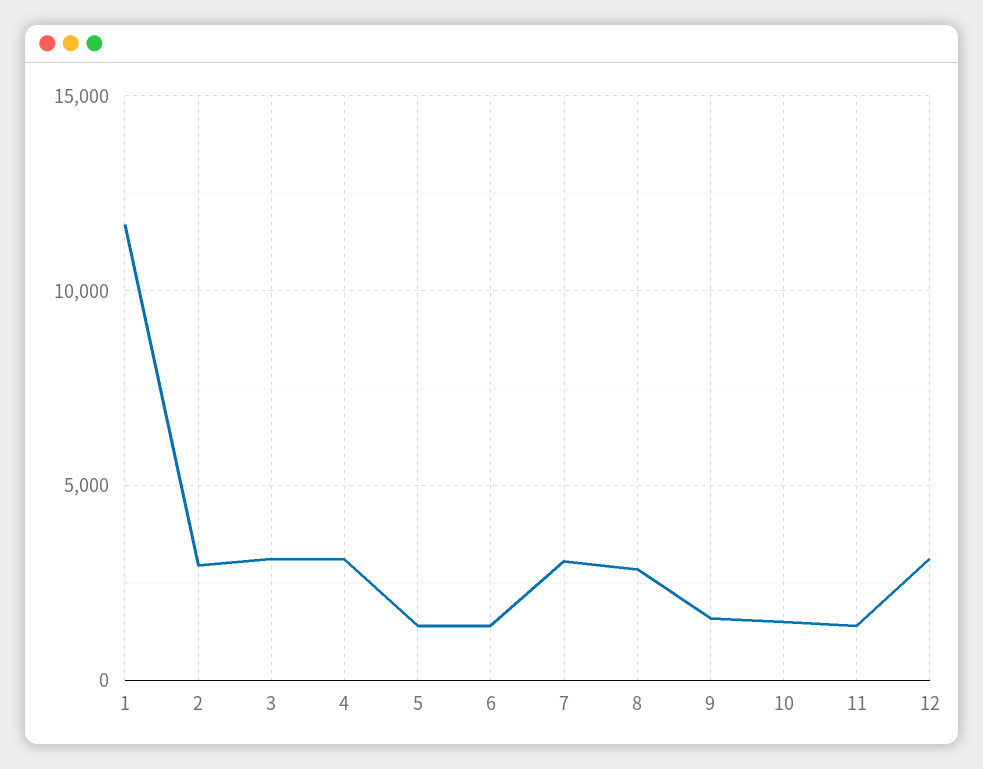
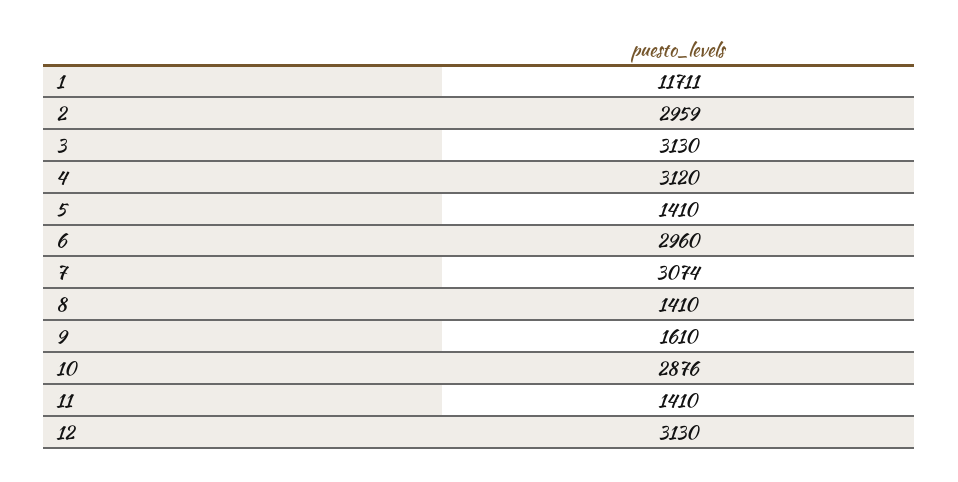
  {
    "1": 11711,
    "2": 2959,
    "3": 3130,
    "4": 3120,
    "5": 1410,
-   "6": 1500,
+   "6": 2960,
    "7": 3074,
-   "8": 3000,
+   "8": 1410,
    "9": 1610,
-   "10": 1500,
+   "10": 2876,
    "11": 1410,
    "12": 3130
  }

